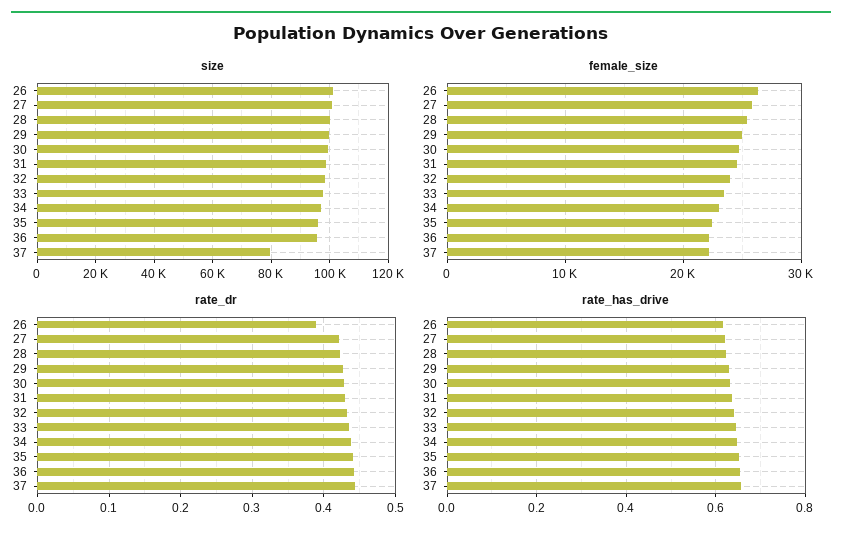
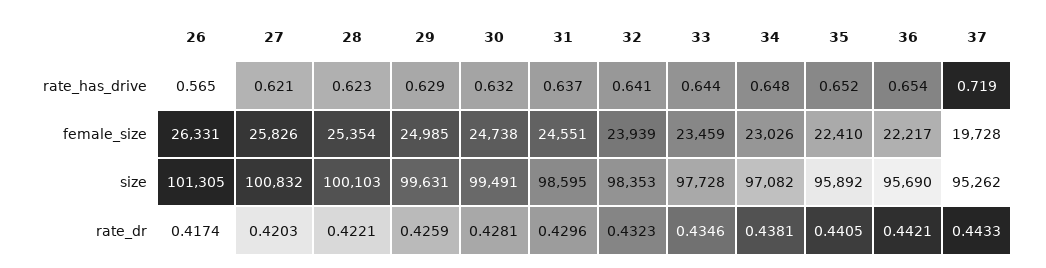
  {
    "size": {
      "26": 101305,
      "27": 100832,
      "28": 100103,
      "29": 99631,
      "30": 99491,
      "31": 98595,
      "32": 98353,
      "33": 97728,
      "34": 97082,
      "35": 95892,
      "36": 95690,
-     "37": 80000
+     "37": 95262
    },
    "female_size": {
      "26": 26331,
      "27": 25826,
      "28": 25354,
      "29": 24985,
      "30": 24738,
      "31": 24551,
      "32": 23939,
      "33": 23459,
      "34": 23026,
      "35": 22410,
      "36": 22217,
-     "37": 22000
+     "37": 19728
    },
    "rate_dr": {
-     "26": 0.39,
+     "26": 0.4174,
      "27": 0.4203,
      "28": 0.4221,
      "29": 0.4259,
      "30": 0.4281,
      "31": 0.4296,
      "32": 0.4323,
      "33": 0.4346,
      "34": 0.4381,
      "35": 0.4405,
      "36": 0.4421,
      "37": 0.4433
    },
    "rate_has_drive": {
-     "26": 0.62,
+     "26": 0.565,
      "27": 0.621,
      "28": 0.623,
      "29": 0.629,
      "30": 0.632,
      "31": 0.637,
      "32": 0.641,
      "33": 0.644,
      "34": 0.648,
      "35": 0.652,
      "36": 0.654,
-     "37": 0.66
+     "37": 0.719
    }
  }

